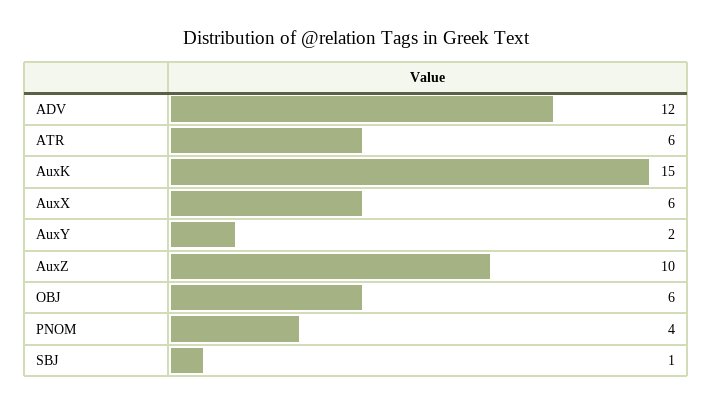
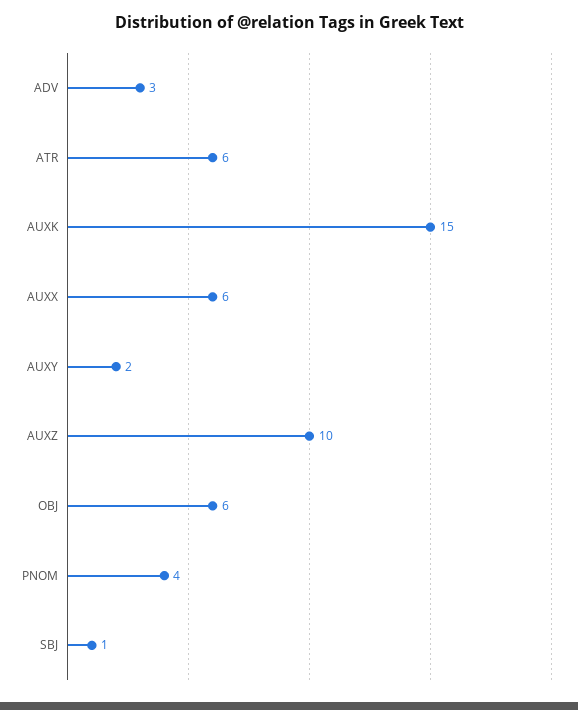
  {
-   "ADV": 12,
+   "ADV": 3,
    "ATR": 6,
    "AuxK": 15,
    "AuxX": 6,
    "AuxY": 2,
    "AuxZ": 10,
    "OBJ": 6,
    "PNOM": 4,
    "SBJ": 1
  }

